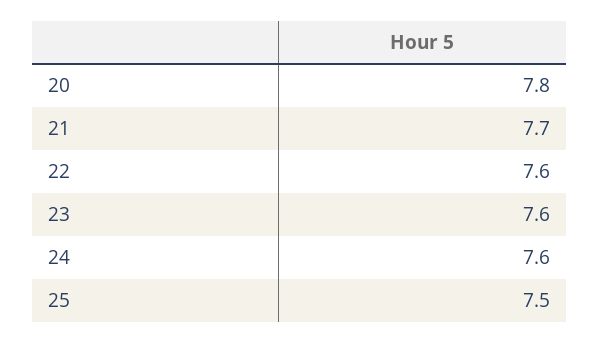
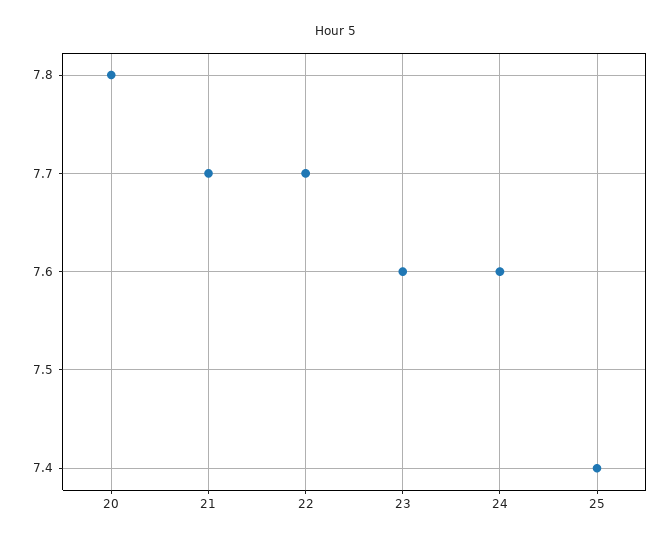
  {
    "20": 7.8,
    "21": 7.7,
-   "22": 7.6,
+   "22": 7.7,
    "23": 7.6,
    "24": 7.6,
-   "25": 7.5
+   "25": 7.4
  }

